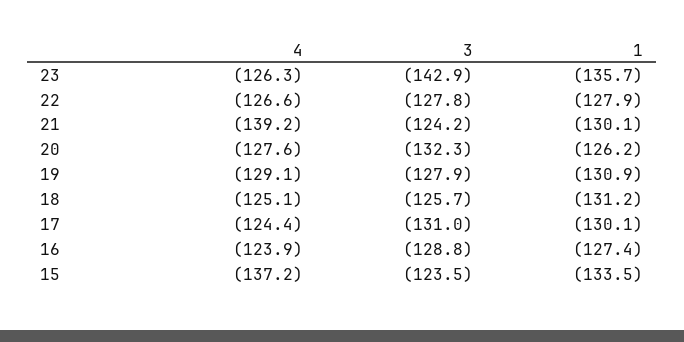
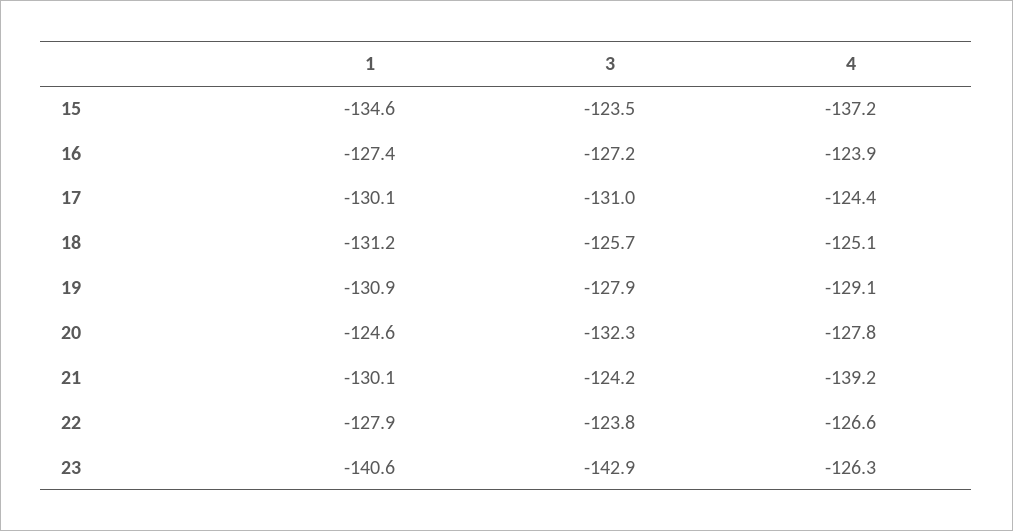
  {
    "4": {
      "23": -126.3,
      "22": -126.6,
      "21": -139.2,
-     "20": -127.6,
+     "20": -127.8,
      "19": -129.1,
      "18": -125.1,
      "17": -124.4,
      "16": -123.9,
      "15": -137.2
    },
    "3": {
      "23": -142.9,
-     "22": -127.8,
+     "22": -123.8,
      "21": -124.2,
      "20": -132.3,
      "19": -127.9,
      "18": -125.7,
      "17": -131,
-     "16": -128.8,
+     "16": -127.2,
      "15": -123.5
    },
    "1": {
-     "23": -135.7,
+     "23": -140.6,
      "22": -127.9,
      "21": -130.1,
-     "20": -126.2,
+     "20": -124.6,
      "19": -130.9,
      "18": -131.2,
      "17": -130.1,
      "16": -127.4,
-     "15": -133.5
+     "15": -134.6
    }
  }

